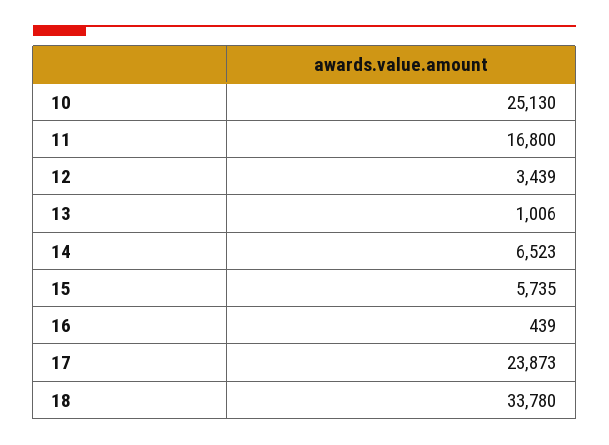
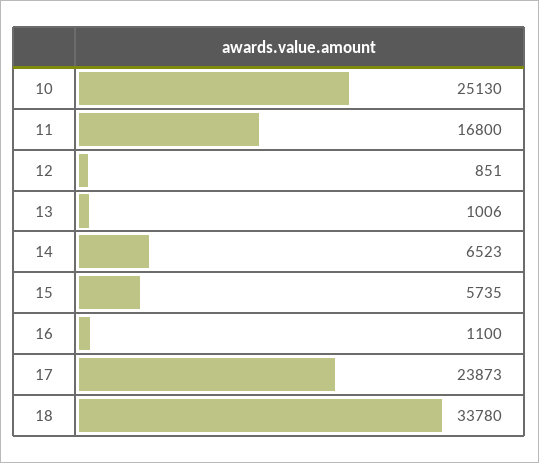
  {
    "10": 25130,
    "11": 16800,
-   "12": 3439,
+   "12": 851,
    "13": 1006,
    "14": 6523,
    "15": 5735,
-   "16": 439,
+   "16": 1100,
    "17": 23873,
    "18": 33780
  }

